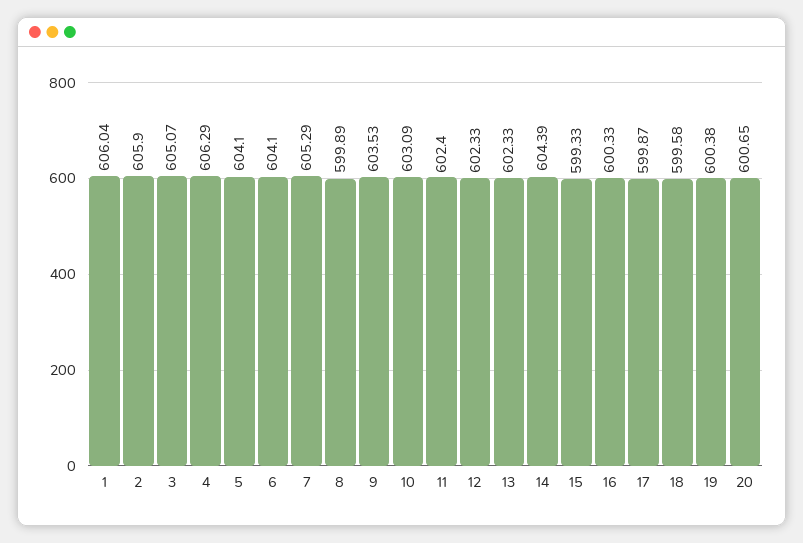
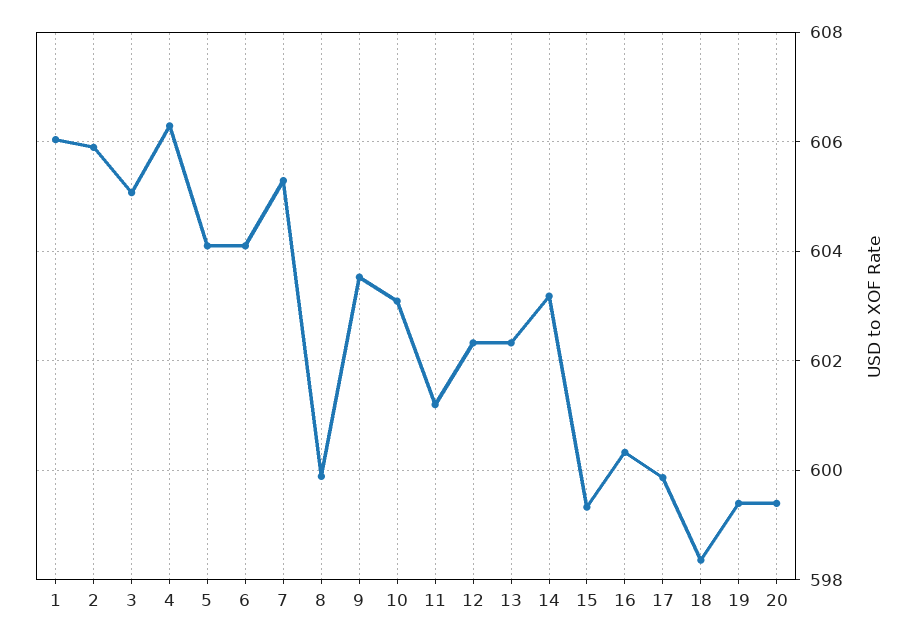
  {
    "1": 606.04,
    "2": 605.9,
    "3": 605.07,
    "4": 606.29,
    "5": 604.1,
    "6": 604.1,
    "7": 605.29,
    "8": 599.89,
    "9": 603.53,
    "10": 603.09,
-   "11": 602.4,
+   "11": 601.2,
    "12": 602.33,
    "13": 602.33,
-   "14": 604.39,
+   "14": 603.2,
    "15": 599.33,
    "16": 600.33,
    "17": 599.87,
-   "18": 599.58,
+   "18": 598.4,
-   "19": 600.38,
+   "19": 599.4,
-   "20": 600.65
+   "20": 599.4
  }

